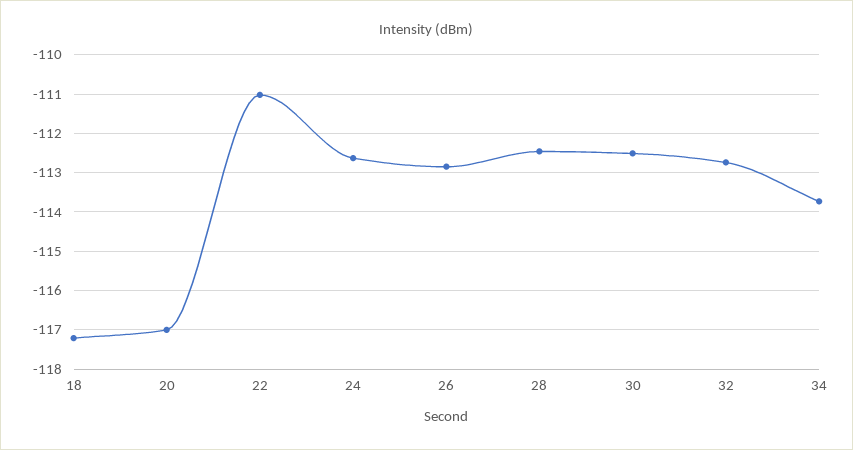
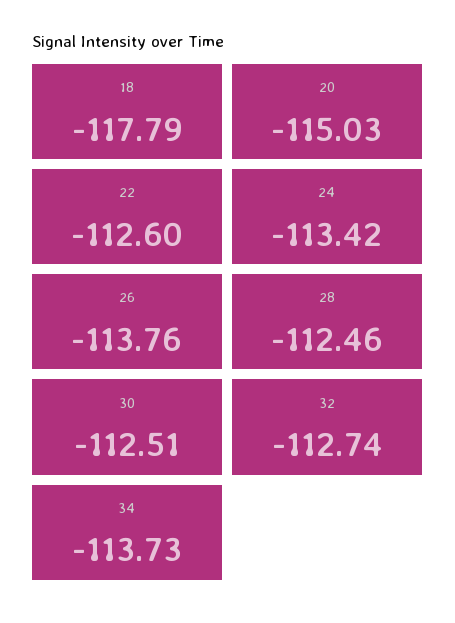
  {
-   "18": -117.2,
+   "18": -117.79,
-   "20": -117,
+   "20": -115.03,
-   "22": -111,
+   "22": -112.6,
-   "24": -112.6,
+   "24": -113.42,
-   "26": -112.8,
+   "26": -113.76,
    "28": -112.46,
    "30": -112.51,
    "32": -112.74,
    "34": -113.73
  }

